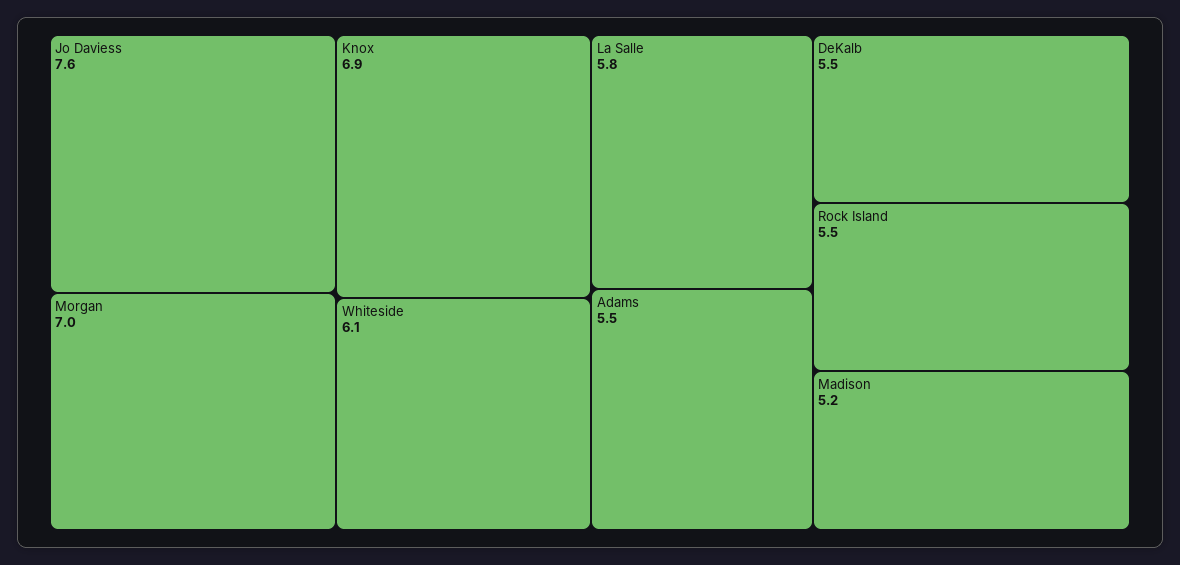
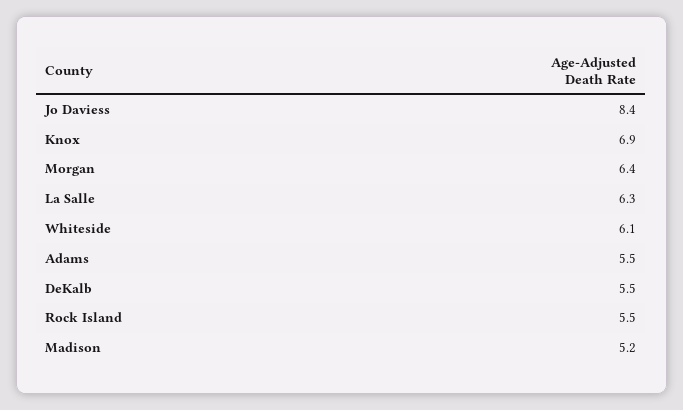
  {
-   "Jo Daviess": 7.6,
+   "Jo Daviess": 8.4,
-   "Morgan": 7,
+   "Morgan": 6.4,
    "Knox": 6.9,
    "Whiteside": 6.1,
-   "La Salle": 5.8,
+   "La Salle": 6.3,
    "Adams": 5.5,
    "DeKalb": 5.5,
    "Rock Island": 5.5,
    "Madison": 5.2
  }

